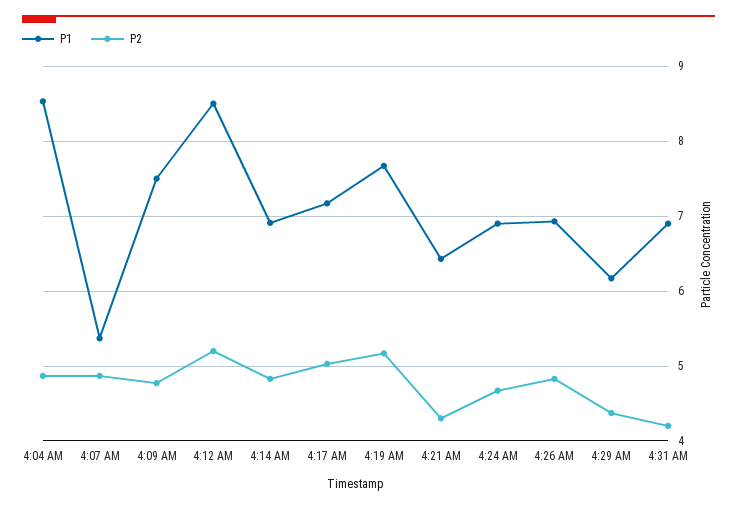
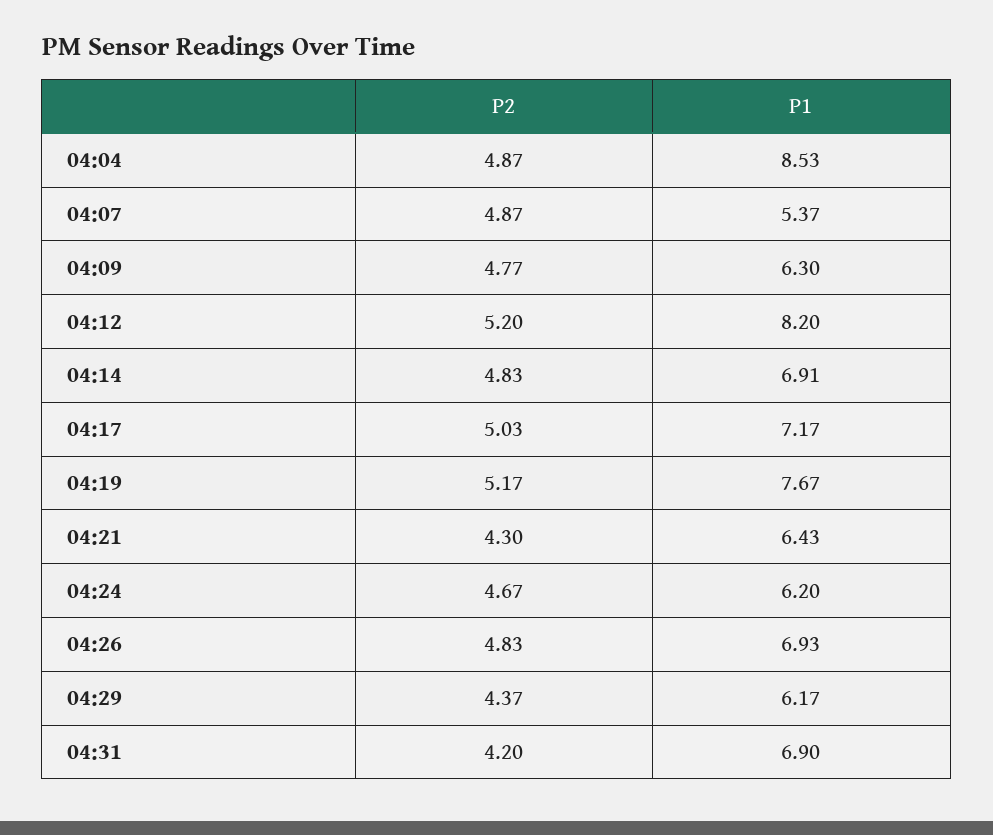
  {
    "P1": {
      "4:04 AM": 8.53,
      "4:07 AM": 5.37,
-     "4:09 AM": 7.5,
+     "4:09 AM": 6.3,
-     "4:12 AM": 8.5,
+     "4:12 AM": 8.2,
      "4:14 AM": 6.91,
      "4:17 AM": 7.17,
      "4:19 AM": 7.67,
      "4:21 AM": 6.43,
-     "4:24 AM": 6.9,
+     "4:24 AM": 6.2,
      "4:26 AM": 6.93,
      "4:29 AM": 6.17,
      "4:31 AM": 6.9
    },
    "P2": {
      "4:04 AM": 4.87,
      "4:07 AM": 4.87,
      "4:09 AM": 4.77,
      "4:12 AM": 5.2,
      "4:14 AM": 4.83,
      "4:17 AM": 5.03,
      "4:19 AM": 5.17,
      "4:21 AM": 4.3,
      "4:24 AM": 4.67,
      "4:26 AM": 4.83,
      "4:29 AM": 4.37,
      "4:31 AM": 4.2
    }
  }

